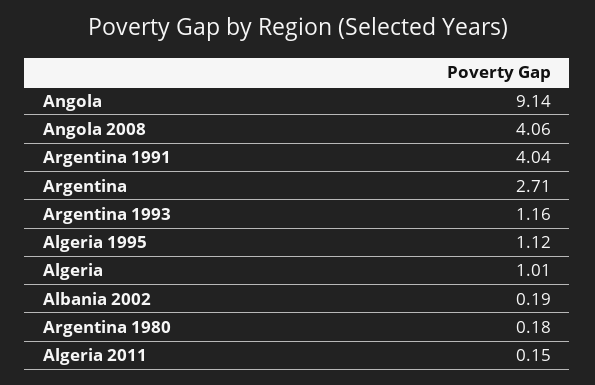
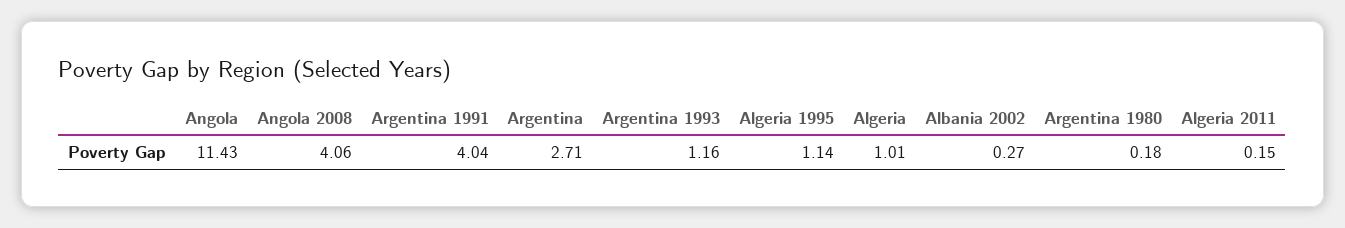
  {
-   "Angola": 9.14,
+   "Angola": 11.43,
    "Angola 2008": 4.06,
    "Argentina 1991": 4.04,
    "Argentina": 2.71,
    "Argentina 1993": 1.16,
-   "Algeria 1995": 1.12,
+   "Algeria 1995": 1.14,
    "Algeria": 1.01,
-   "Albania 2002": 0.19,
+   "Albania 2002": 0.27,
    "Argentina 1980": 0.18,
    "Algeria 2011": 0.15
  }

